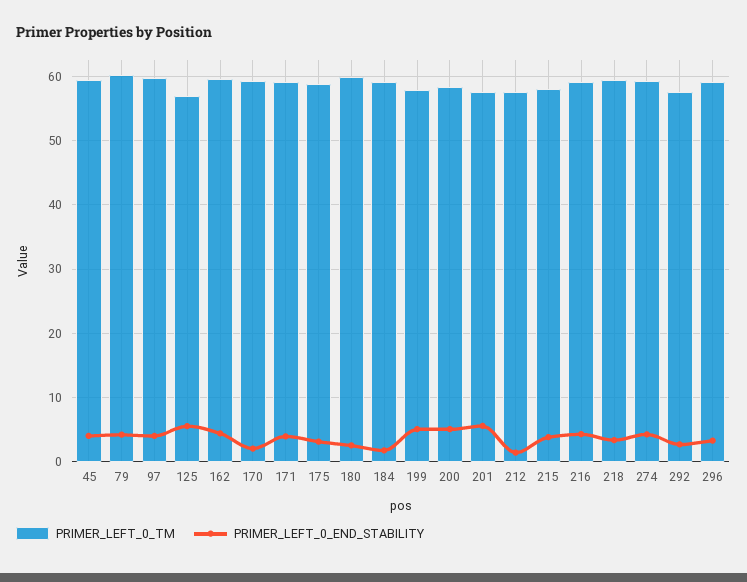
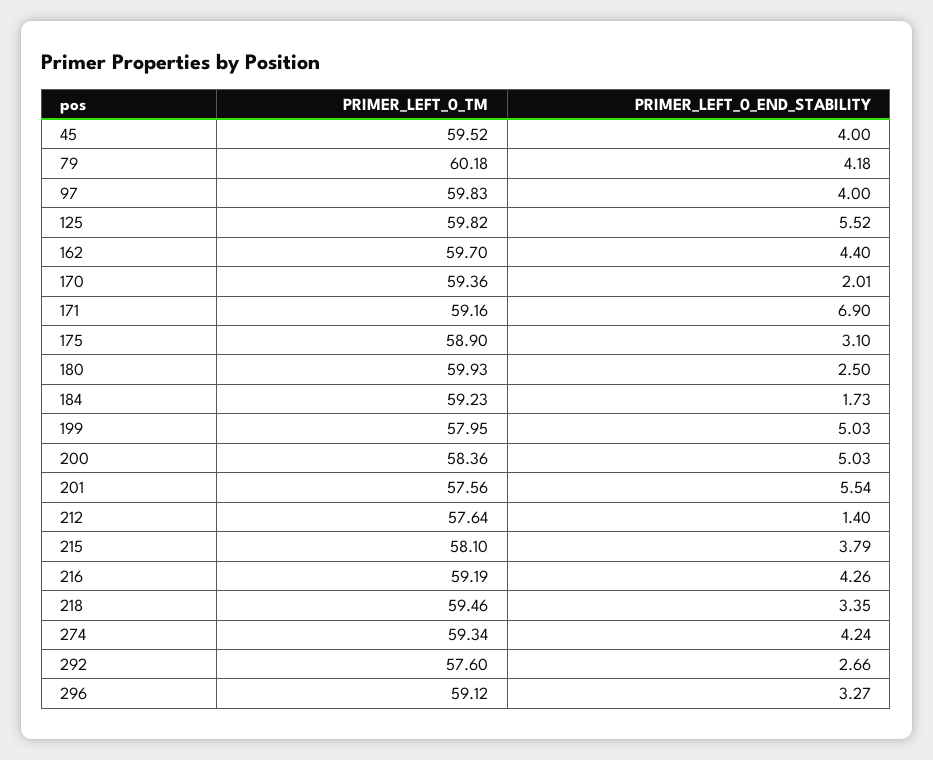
  {
    "PRIMER_LEFT_0_TM": {
      "45": 59.52,
      "79": 60.18,
      "97": 59.83,
-     "125": 57,
+     "125": 59.82,
      "162": 59.7,
      "170": 59.36,
      "171": 59.16,
      "175": 58.9,
      "180": 59.93,
      "184": 59.23,
      "199": 57.95,
      "200": 58.36,
      "201": 57.56,
      "212": 57.64,
      "215": 58.1,
      "216": 59.19,
      "218": 59.46,
      "274": 59.34,
      "292": 57.6,
      "296": 59.12
    },
    "PRIMER_LEFT_0_END_STABILITY": {
      "45": 4,
      "79": 4.18,
      "97": 4,
      "125": 5.52,
      "162": 4.4,
      "170": 2.01,
-     "171": 4,
+     "171": 6.9,
      "175": 3.1,
      "180": 2.5,
      "184": 1.73,
      "199": 5.03,
      "200": 5.03,
      "201": 5.54,
      "212": 1.4,
      "215": 3.79,
      "216": 4.26,
      "218": 3.35,
      "274": 4.24,
      "292": 2.66,
      "296": 3.27
    }
  }

